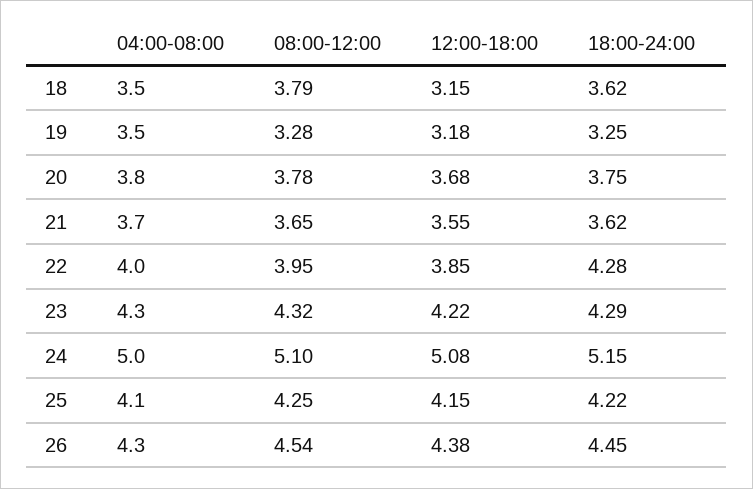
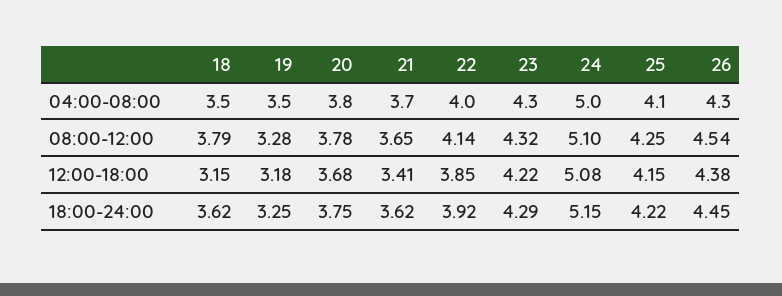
  {
    "04:00-08:00": {
      "18": 3.5,
      "19": 3.5,
      "20": 3.8,
      "21": 3.7,
      "22": 4,
      "23": 4.3,
      "24": 5,
      "25": 4.1,
      "26": 4.3
    },
    "08:00-12:00": {
      "18": 3.79,
      "19": 3.28,
      "20": 3.78,
      "21": 3.65,
-     "22": 3.95,
+     "22": 4.14,
      "23": 4.32,
      "24": 5.1,
      "25": 4.25,
      "26": 4.54
    },
    "12:00-18:00": {
      "18": 3.15,
      "19": 3.18,
      "20": 3.68,
-     "21": 3.55,
+     "21": 3.41,
      "22": 3.85,
      "23": 4.22,
      "24": 5.08,
      "25": 4.15,
      "26": 4.38
    },
    "18:00-24:00": {
      "18": 3.62,
      "19": 3.25,
      "20": 3.75,
      "21": 3.62,
-     "22": 4.28,
+     "22": 3.92,
      "23": 4.29,
      "24": 5.15,
      "25": 4.22,
      "26": 4.45
    }
  }

